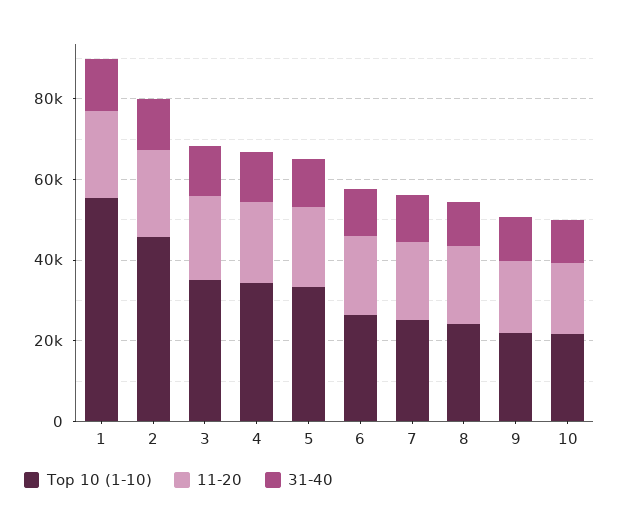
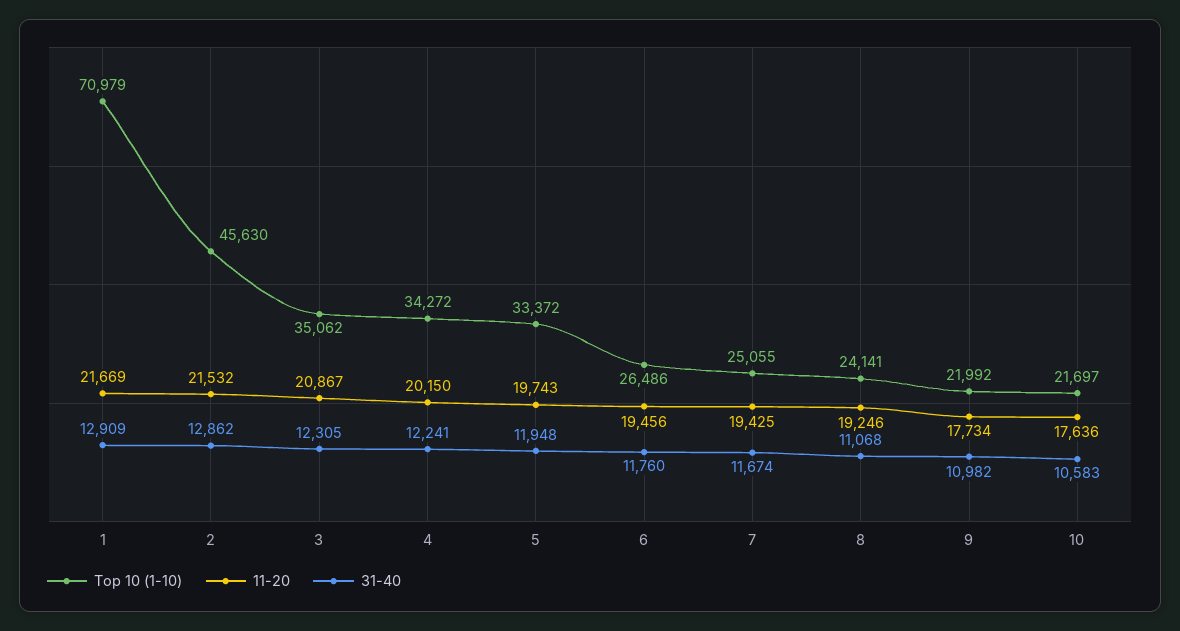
  {
    "Top 10 (1-10)": {
-     "1": 55000,
+     "1": 70979,
      "2": 45630,
      "3": 35062,
      "4": 34272,
      "5": 33372,
      "6": 26486,
      "7": 25055,
      "8": 24141,
      "9": 21992,
      "10": 21697
    },
    "11-20": {
      "1": 21669,
      "2": 21532,
      "3": 20867,
      "4": 20150,
      "5": 19743,
      "6": 19456,
      "7": 19425,
      "8": 19246,
      "9": 17734,
      "10": 17636
    },
    "31-40": {
      "1": 12909,
      "2": 12862,
      "3": 12305,
      "4": 12241,
      "5": 11948,
      "6": 11760,
      "7": 11674,
      "8": 11068,
      "9": 10982,
      "10": 10583
    }
  }

